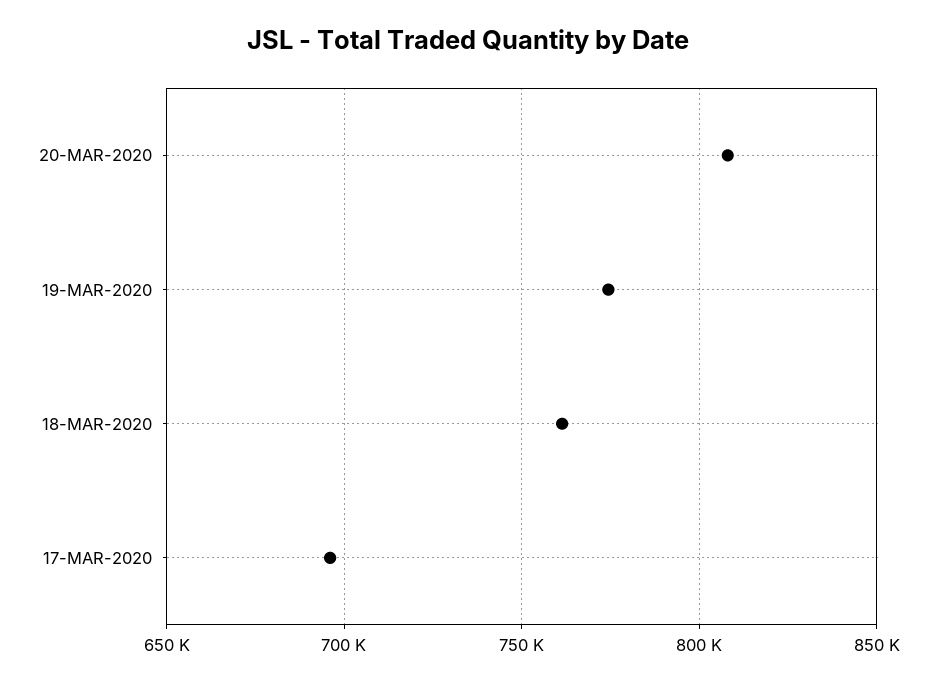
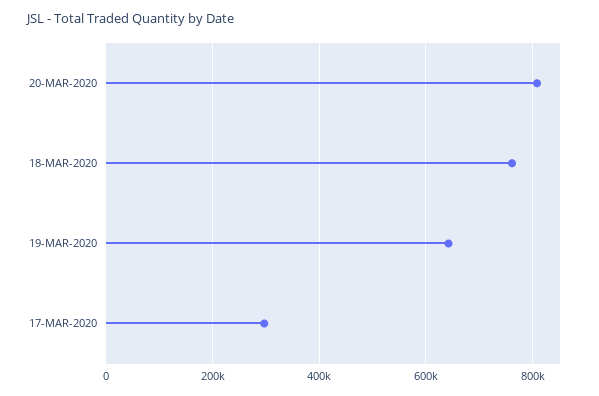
  {
    "20-MAR-2020": 810000,
-   "19-MAR-2020": 775000,
+   "19-MAR-2020": 640000,
    "18-MAR-2020": 760000,
-   "17-MAR-2020": 695000
+   "17-MAR-2020": 300000
  }

